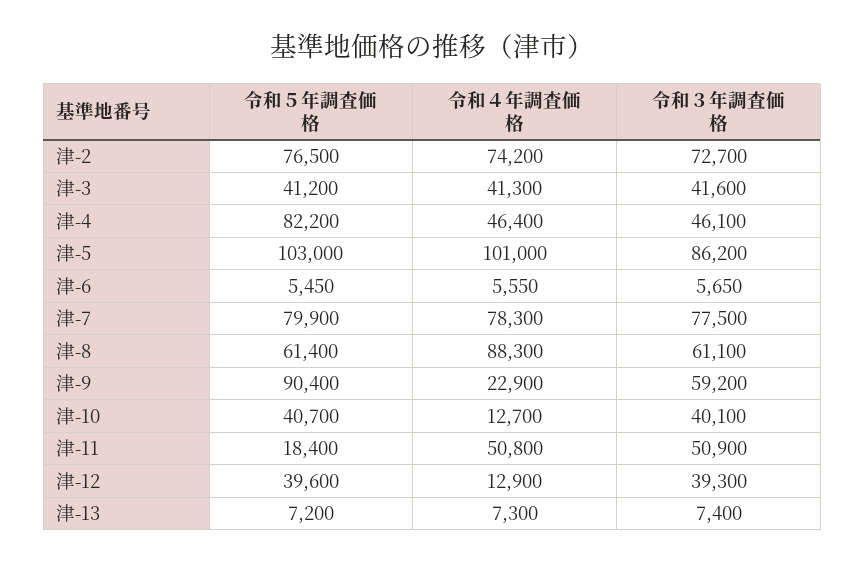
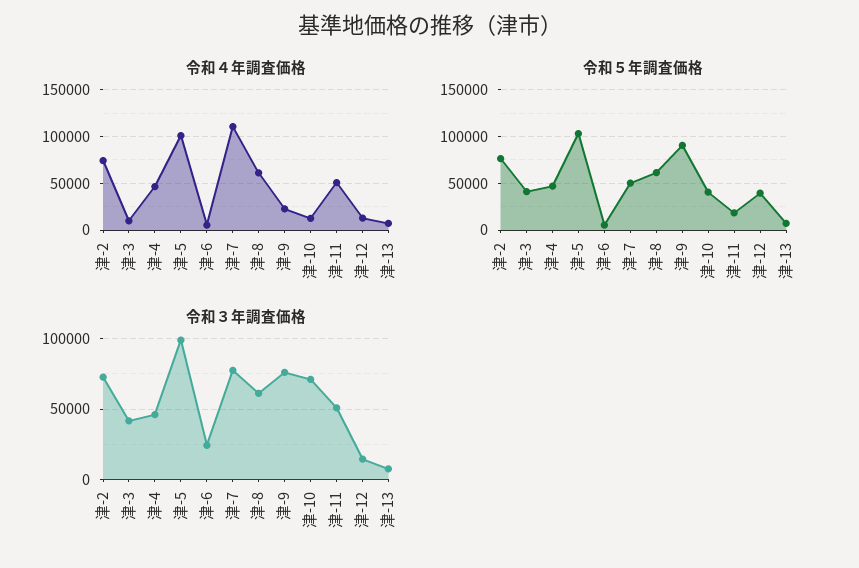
  {
    "令和５年調査価格": {
      "津-2": 76500,
      "津-3": 41200,
-     "津-4": 82200,
+     "津-4": 50000,
      "津-5": 103000,
      "津-6": 5450,
-     "津-7": 79900,
+     "津-7": 50000,
      "津-8": 61400,
      "津-9": 90400,
      "津-10": 40700,
      "津-11": 18400,
      "津-12": 39600,
      "津-13": 7200
    },
    "令和４年調査価格": {
      "津-2": 74200,
-     "津-3": 41300,
+     "津-3": 10000,
      "津-4": 46400,
      "津-5": 101000,
      "津-6": 5550,
-     "津-7": 78300,
+     "津-7": 110000,
-     "津-8": 88300,
+     "津-8": 60000,
      "津-9": 22900,
      "津-10": 12700,
      "津-11": 50800,
      "津-12": 12900,
      "津-13": 7300
    },
    "令和３年調査価格": {
      "津-2": 72700,
      "津-3": 41600,
      "津-4": 46100,
-     "津-5": 86200,
+     "津-5": 100000,
-     "津-6": 5650,
+     "津-6": 25000,
      "津-7": 77500,
      "津-8": 61100,
-     "津-9": 59200,
+     "津-9": 75000,
-     "津-10": 40100,
+     "津-10": 70000,
      "津-11": 50900,
-     "津-12": 39300,
+     "津-12": 15000,
      "津-13": 7400
    }
  }

